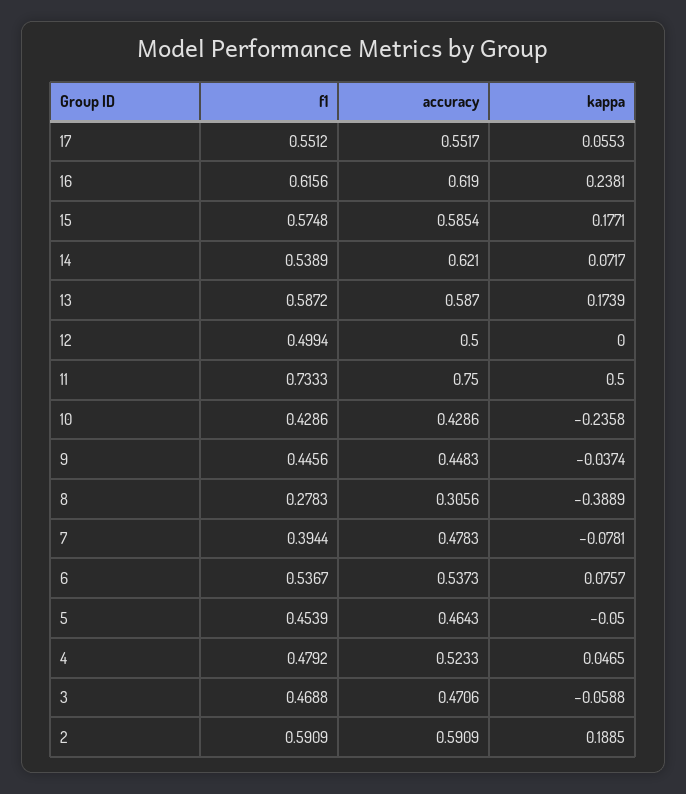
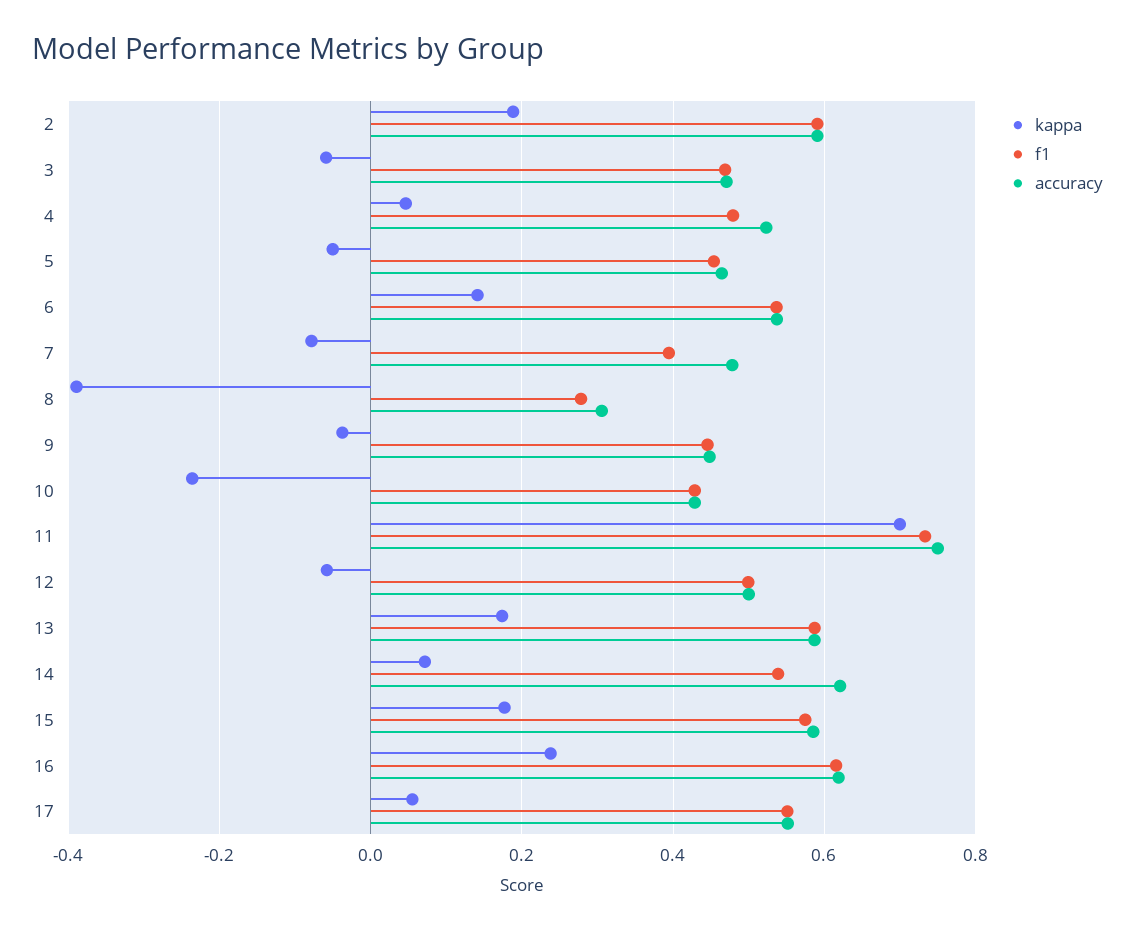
  {
    "f1": {
      "17": 0.5512,
      "16": 0.6156,
      "15": 0.5748,
      "14": 0.5389,
      "13": 0.5872,
      "12": 0.4994,
      "11": 0.7333,
      "10": 0.4286,
      "9": 0.4456,
      "8": 0.2783,
      "7": 0.3944,
      "6": 0.5367,
      "5": 0.4539,
      "4": 0.4792,
      "3": 0.4688,
      "2": 0.5909
    },
    "accuracy": {
      "17": 0.5517,
      "16": 0.619,
      "15": 0.5854,
      "14": 0.621,
      "13": 0.587,
      "12": 0.5,
      "11": 0.75,
      "10": 0.4286,
      "9": 0.4483,
      "8": 0.3056,
      "7": 0.4783,
      "6": 0.5373,
      "5": 0.4643,
      "4": 0.5233,
      "3": 0.4706,
      "2": 0.5909
    },
    "kappa": {
      "17": 0.0553,
      "16": 0.2381,
      "15": 0.1771,
      "14": 0.0717,
      "13": 0.1739,
-     "12": 0,
+     "12": -0.06,
-     "11": 0.5,
+     "11": 0.7,
      "10": -0.2358,
      "9": -0.0374,
      "8": -0.3889,
      "7": -0.0781,
-     "6": 0.0757,
+     "6": 0.14,
      "5": -0.05,
      "4": 0.0465,
      "3": -0.0588,
      "2": 0.1885
    }
  }

